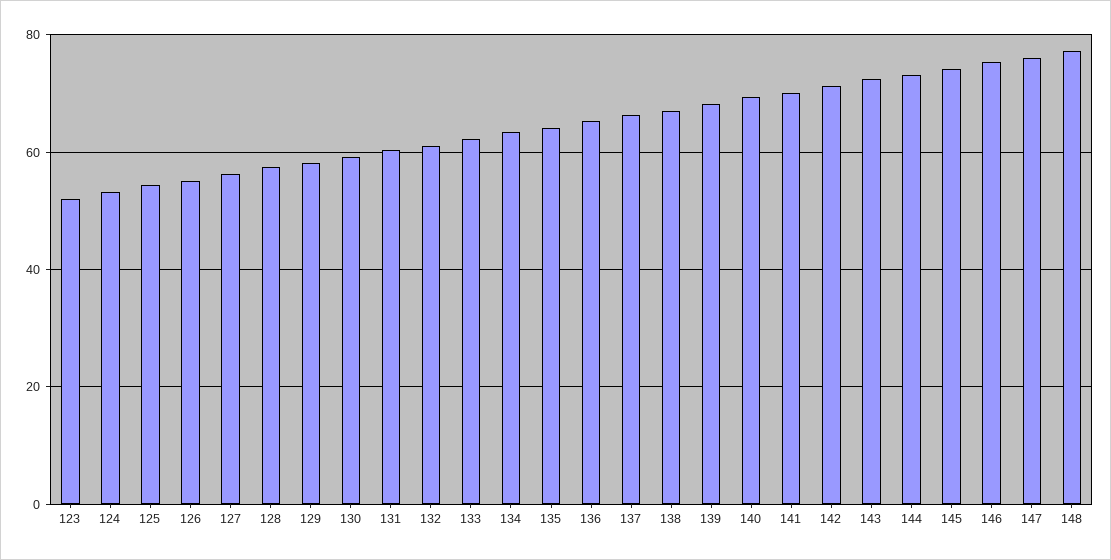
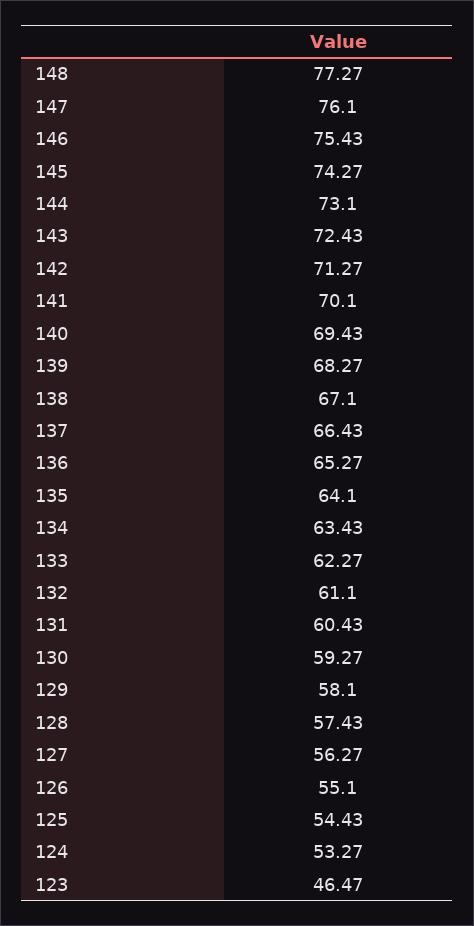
  {
-   "123": 52,
+   "123": 46.47,
    "124": 53.27,
    "125": 54.43,
    "126": 55.1,
    "127": 56.27,
    "128": 57.43,
    "129": 58.1,
    "130": 59.27,
    "131": 60.43,
    "132": 61.1,
    "133": 62.27,
    "134": 63.43,
    "135": 64.1,
    "136": 65.27,
    "137": 66.43,
    "138": 67.1,
    "139": 68.27,
    "140": 69.43,
    "141": 70.1,
    "142": 71.27,
    "143": 72.43,
    "144": 73.1,
    "145": 74.27,
    "146": 75.43,
    "147": 76.1,
    "148": 77.27
  }

